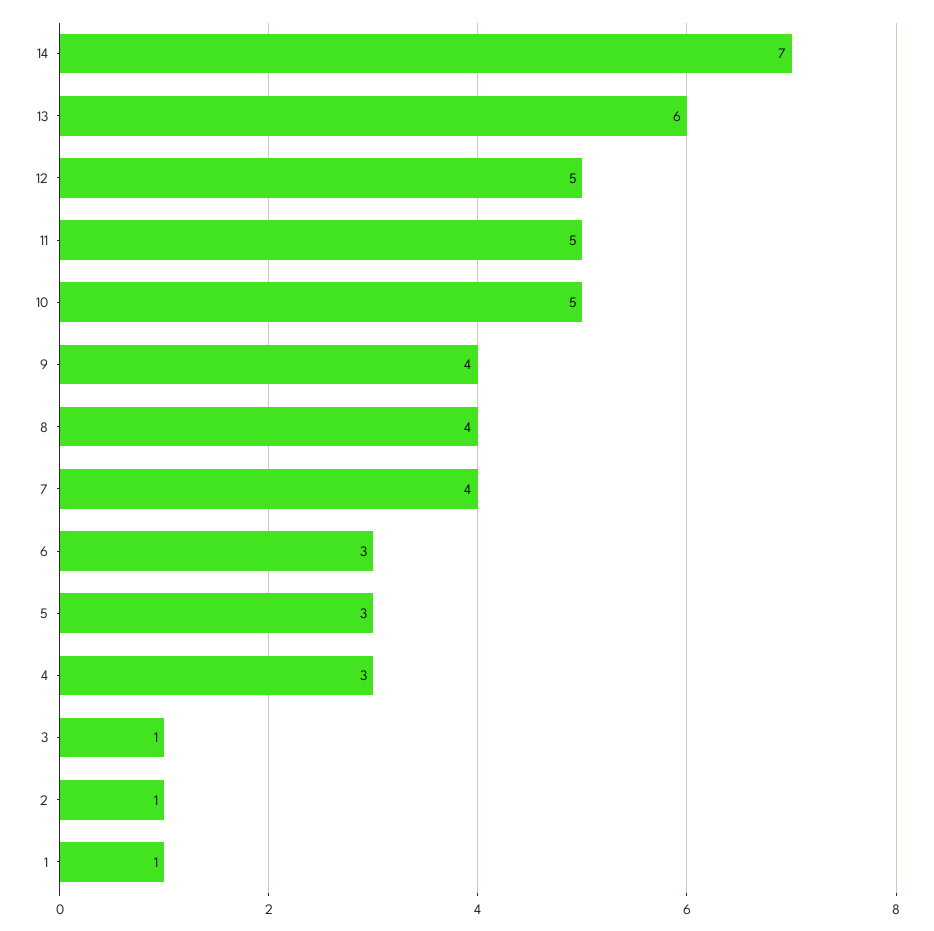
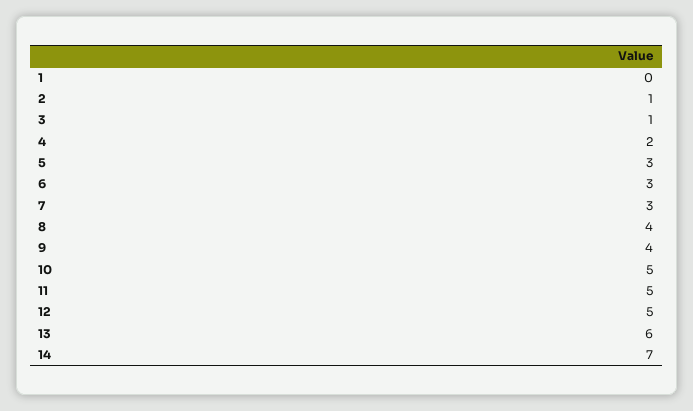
  {
    "14": 7,
    "13": 6,
    "12": 5,
    "11": 5,
    "10": 5,
    "9": 4,
    "8": 4,
-   "7": 4,
+   "7": 3,
    "6": 3,
    "5": 3,
-   "4": 3,
+   "4": 2,
    "3": 1,
    "2": 1,
-   "1": 1
+   "1": 0
  }

